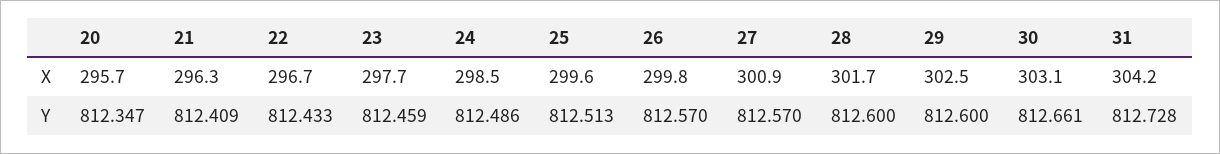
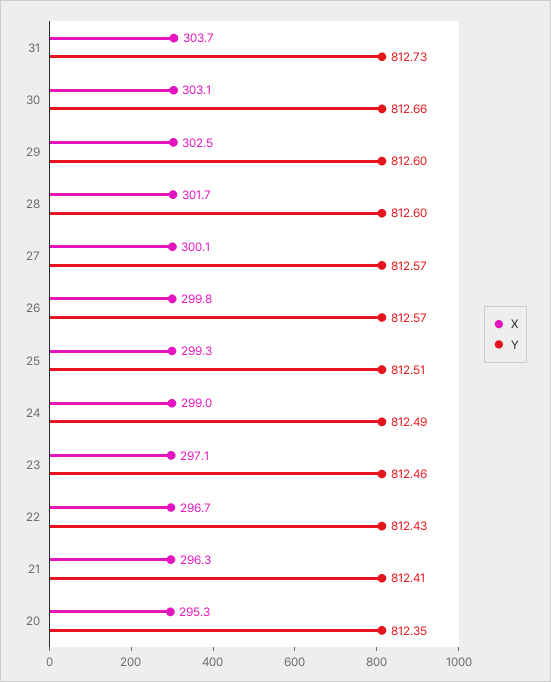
  {
    "X": {
-     "20": 295.7,
+     "20": 295.3,
      "21": 296.3,
      "22": 296.7,
-     "23": 297.7,
+     "23": 297.1,
-     "24": 298.5,
+     "24": 299,
-     "25": 299.6,
+     "25": 299.3,
      "26": 299.8,
-     "27": 300.9,
+     "27": 300.1,
      "28": 301.7,
      "29": 302.5,
      "30": 303.1,
-     "31": 304.2
+     "31": 303.7
    },
    "Y": {
      "20": 812.347,
      "21": 812.409,
      "22": 812.433,
      "23": 812.459,
      "24": 812.486,
      "25": 812.513,
      "26": 812.57,
      "27": 812.57,
      "28": 812.6,
      "29": 812.6,
      "30": 812.661,
      "31": 812.728
    }
  }

